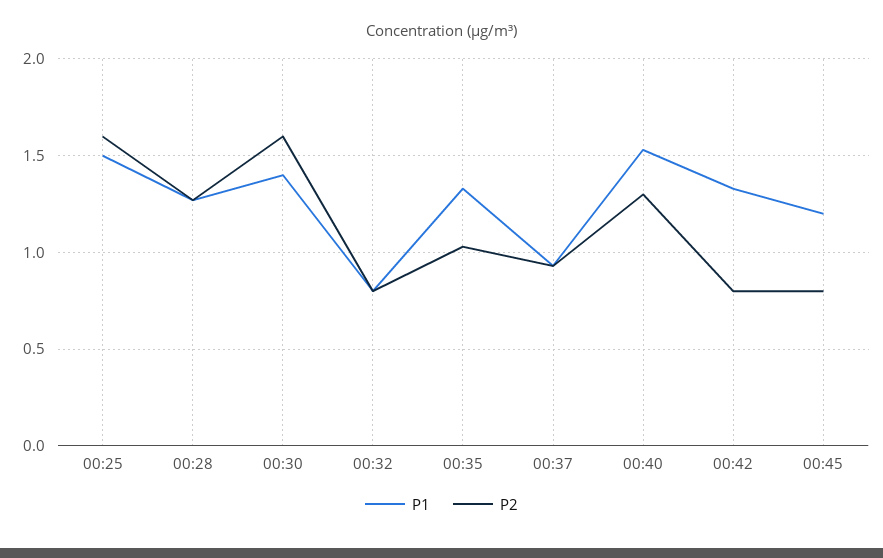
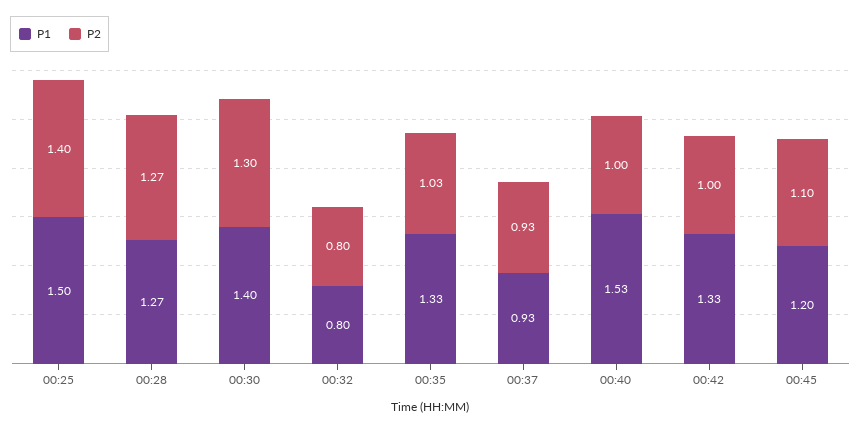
  {
    "P1": {
      "00:25": 1.5,
      "00:28": 1.27,
      "00:30": 1.4,
      "00:32": 0.8,
      "00:35": 1.33,
      "00:37": 0.93,
      "00:40": 1.53,
      "00:42": 1.33,
      "00:45": 1.2
    },
    "P2": {
-     "00:25": 1.6,
+     "00:25": 1.4,
      "00:28": 1.27,
-     "00:30": 1.6,
+     "00:30": 1.3,
      "00:32": 0.8,
      "00:35": 1.03,
      "00:37": 0.93,
-     "00:40": 1.3,
+     "00:40": 1,
-     "00:42": 0.8,
+     "00:42": 1,
-     "00:45": 0.8
+     "00:45": 1.1
    }
  }

